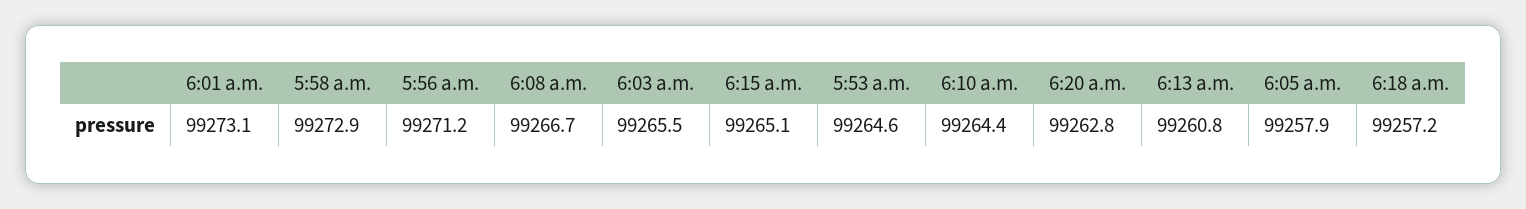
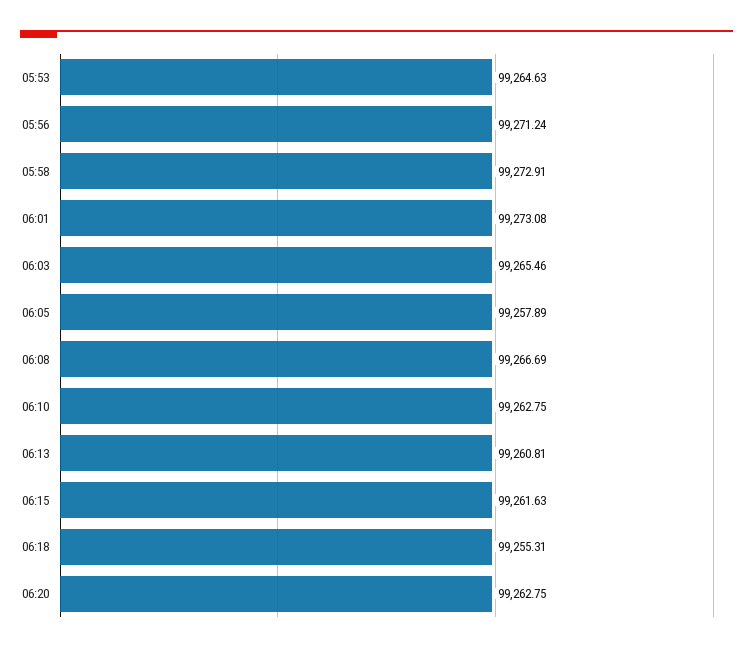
  {
    "6:01 a.m.": 99273.08,
    "5:58 a.m.": 99272.91,
    "5:56 a.m.": 99271.24,
    "6:08 a.m.": 99266.69,
    "6:03 a.m.": 99265.46,
-   "6:15 a.m.": 99265.1,
+   "6:15 a.m.": 99261.63,
    "5:53 a.m.": 99264.63,
-   "6:10 a.m.": 99264.4,
+   "6:10 a.m.": 99262.75,
    "6:20 a.m.": 99262.75,
    "6:13 a.m.": 99260.81,
    "6:05 a.m.": 99257.89,
-   "6:18 a.m.": 99257.2
+   "6:18 a.m.": 99255.31
  }

